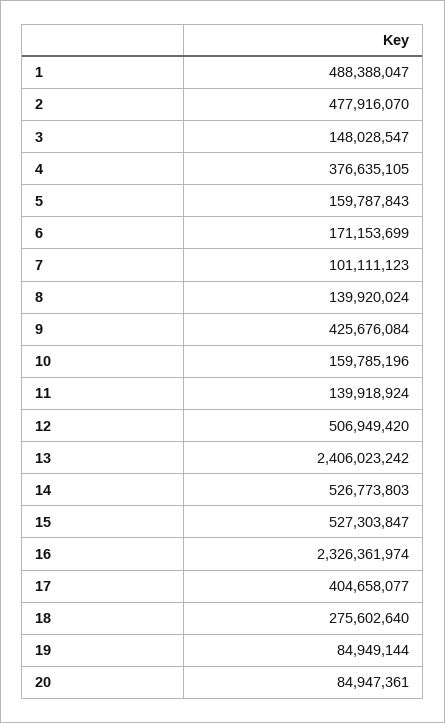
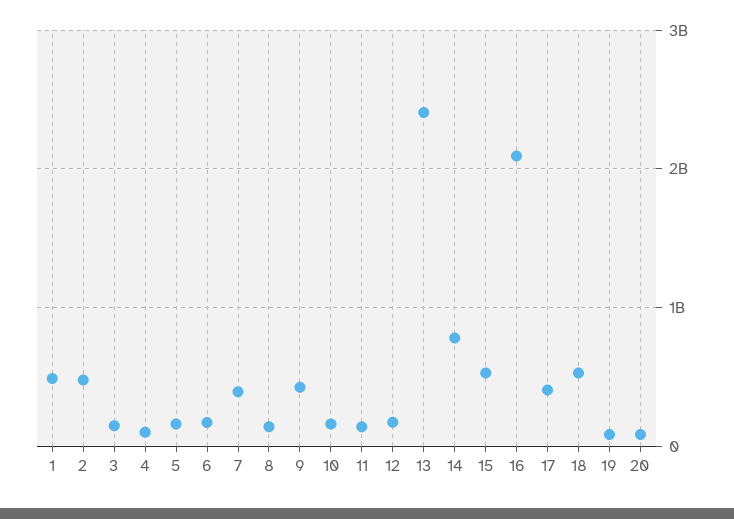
  {
    "1": 488388047,
    "2": 477916070,
    "3": 148028547,
-   "4": 376635105,
+   "4": 100000000,
    "5": 159787843,
    "6": 171153699,
-   "7": 101111123,
+   "7": 400000000,
    "8": 139920024,
    "9": 425676084,
    "10": 159785196,
    "11": 139918924,
-   "12": 506949420,
+   "12": 200000000,
    "13": 2406023242,
-   "14": 526773803,
+   "14": 800000000,
    "15": 527303847,
-   "16": 2326361974,
+   "16": 2100000000,
    "17": 404658077,
-   "18": 275602640,
+   "18": 500000000,
    "19": 84949144,
    "20": 84947361
  }

